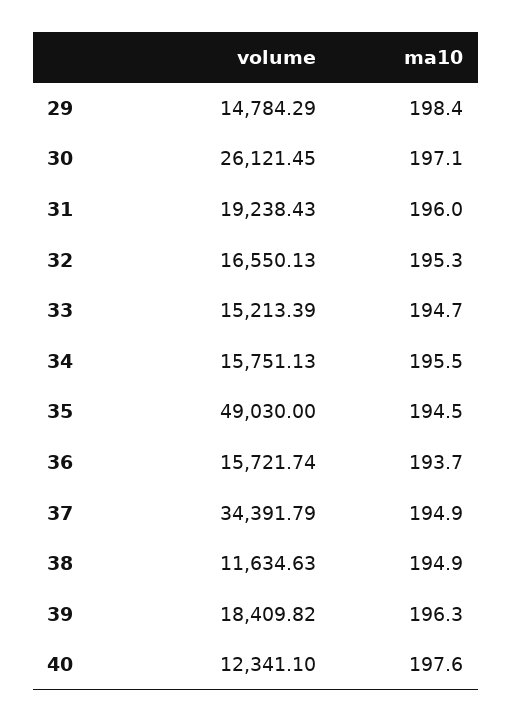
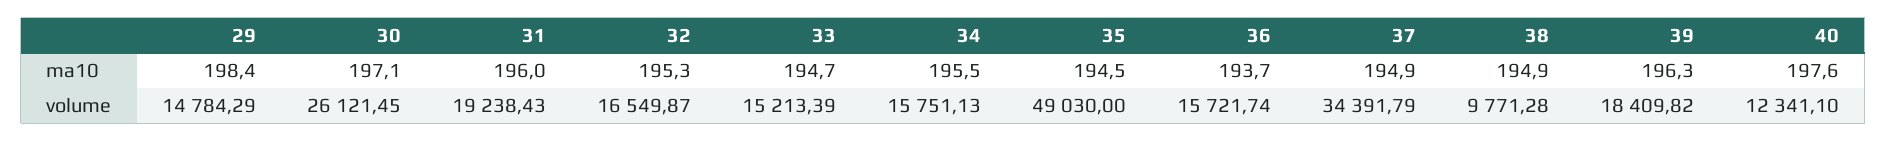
  {
    "volume": {
      "29": 14784.29,
      "30": 26121.45,
      "31": 19238.43,
-     "32": 16550.13,
+     "32": 16549.87,
      "33": 15213.39,
      "34": 15751.13,
      "35": 49030,
      "36": 15721.74,
      "37": 34391.79,
-     "38": 11634.63,
+     "38": 9771.28,
      "39": 18409.82,
      "40": 12341.1
    },
    "ma10": {
      "29": 198.4,
      "30": 197.1,
      "31": 196,
      "32": 195.3,
      "33": 194.7,
      "34": 195.5,
      "35": 194.5,
      "36": 193.7,
      "37": 194.9,
      "38": 194.9,
      "39": 196.3,
      "40": 197.6
    }
  }

